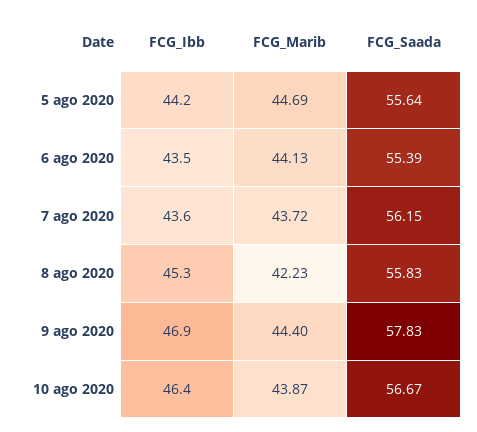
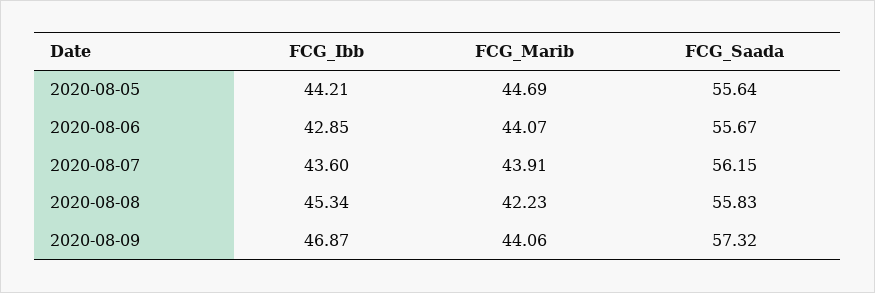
  {
    "FCG_Ibb": {
      "5 ago 2020": 44.21,
-     "6 ago 2020": 43.5,
+     "6 ago 2020": 42.85,
      "7 ago 2020": 43.6,
      "8 ago 2020": 45.34,
-     "9 ago 2020": 46.87,
+     "9 ago 2020": 46.87
-     "10 ago 2020": 46.4
    },
    "FCG_Marib": {
      "5 ago 2020": 44.69,
-     "6 ago 2020": 44.13,
+     "6 ago 2020": 44.07,
-     "7 ago 2020": 43.72,
+     "7 ago 2020": 43.91,
      "8 ago 2020": 42.23,
-     "9 ago 2020": 44.4,
+     "9 ago 2020": 44.06
-     "10 ago 2020": 43.87
    },
    "FCG_Saada": {
      "5 ago 2020": 55.64,
-     "6 ago 2020": 55.39,
+     "6 ago 2020": 55.67,
      "7 ago 2020": 56.15,
      "8 ago 2020": 55.83,
-     "9 ago 2020": 57.83,
+     "9 ago 2020": 57.32
-     "10 ago 2020": 56.67
    }
  }

